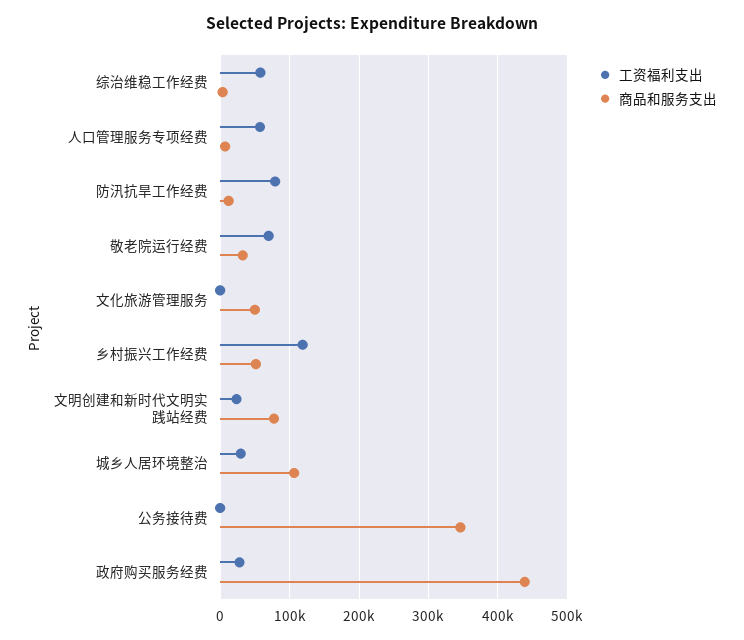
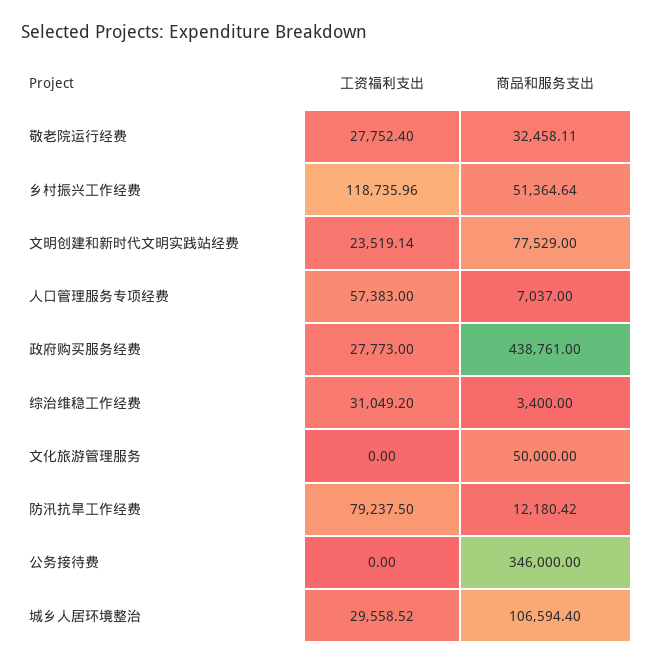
  {
    "工资福利支出": {
-     "综治维稳工作经费": 60000,
+     "综治维稳工作经费": 31049.2,
      "人口管理服务专项经费": 57383,
      "防汛抗旱工作经费": 79237.5,
-     "敬老院运行经费": 70000,
+     "敬老院运行经费": 27752.4,
      "文化旅游管理服务": 0,
      "乡村振兴工作经费": 118735.96,
      "文明创建和新时代文明实践站经费": 23519.14,
      "城乡人居环境整治": 29558.52,
      "公务接待费": 0,
      "政府购买服务经费": 27773
    },
    "商品和服务支出": {
      "综治维稳工作经费": 3400,
      "人口管理服务专项经费": 7037,
      "防汛抗旱工作经费": 12180.42,
      "敬老院运行经费": 32458.11,
      "文化旅游管理服务": 50000,
      "乡村振兴工作经费": 51364.64,
      "文明创建和新时代文明实践站经费": 77529,
      "城乡人居环境整治": 106594.4,
      "公务接待费": 346000,
      "政府购买服务经费": 438761
    }
  }

